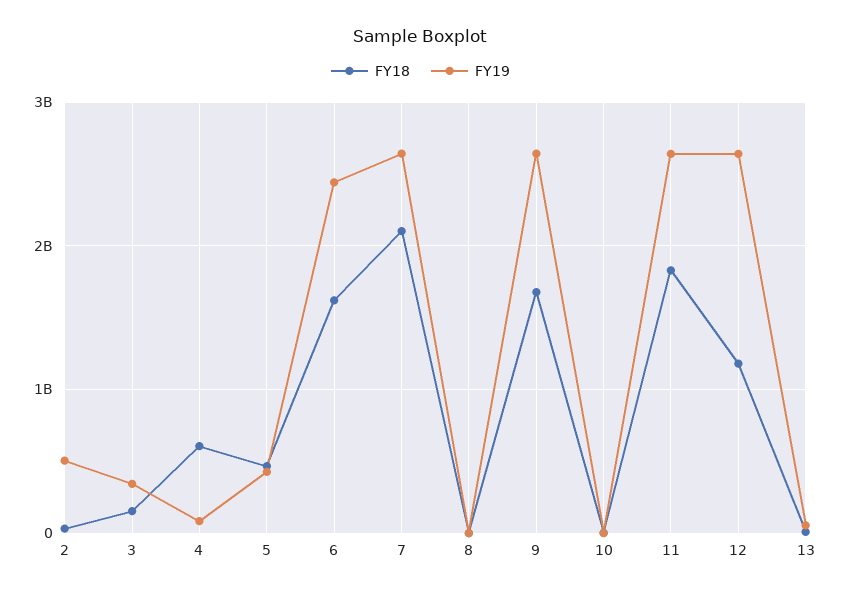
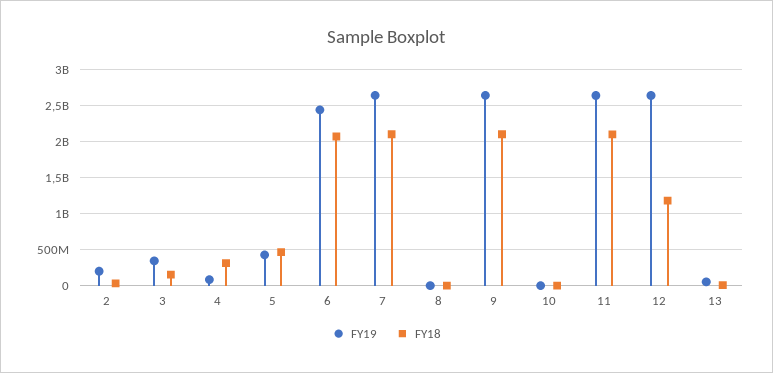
  {
    "FY18": {
      "2": 0,
      "3": 200000000,
-     "4": 600000000,
+     "4": 300000000,
      "5": 500000000,
-     "6": 1600000000,
+     "6": 2100000000,
      "7": 2100000000,
      "8": 0,
-     "9": 1700000000,
+     "9": 2100000000,
      "10": 0,
-     "11": 1800000000,
+     "11": 2100000000,
      "12": 1200000000,
      "13": 0
    },
    "FY19": {
-     "2": 500000000,
+     "2": 200000000,
      "3": 300000000,
      "4": 100000000,
      "5": 400000000,
      "6": 2400000000,
      "7": 2600000000,
      "8": 0,
      "9": 2600000000,
      "10": 0,
      "11": 2600000000,
      "12": 2600000000,
      "13": 100000000
    }
  }

